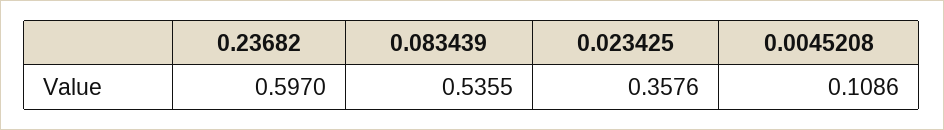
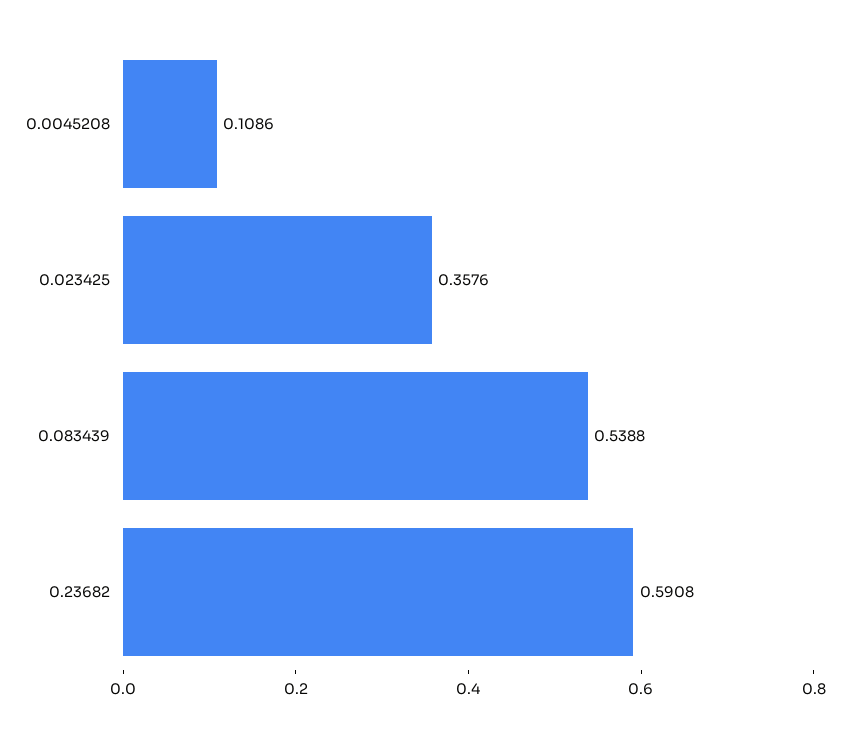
  {
-   "0.23682": 0.597,
+   "0.23682": 0.5908,
-   "0.083439": 0.5355,
+   "0.083439": 0.5388,
    "0.023425": 0.3576,
    "0.0045208": 0.1086
  }

